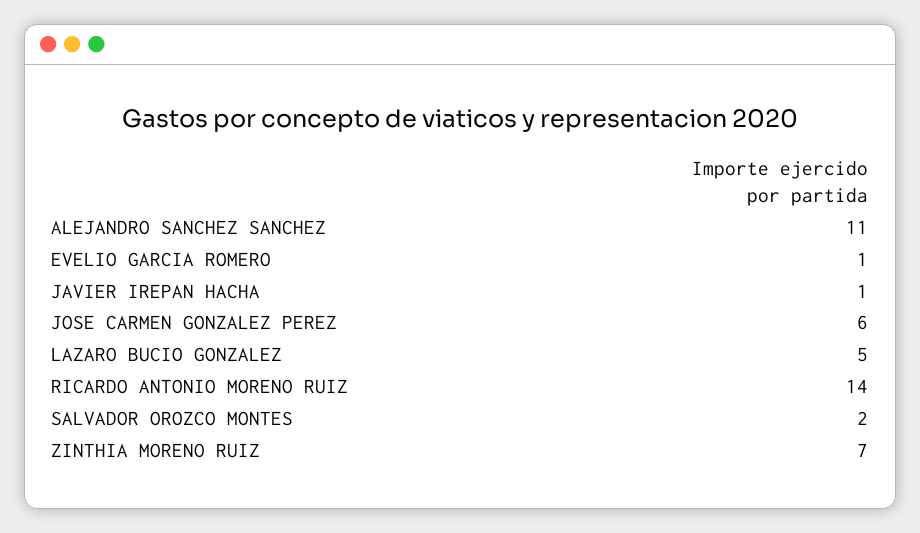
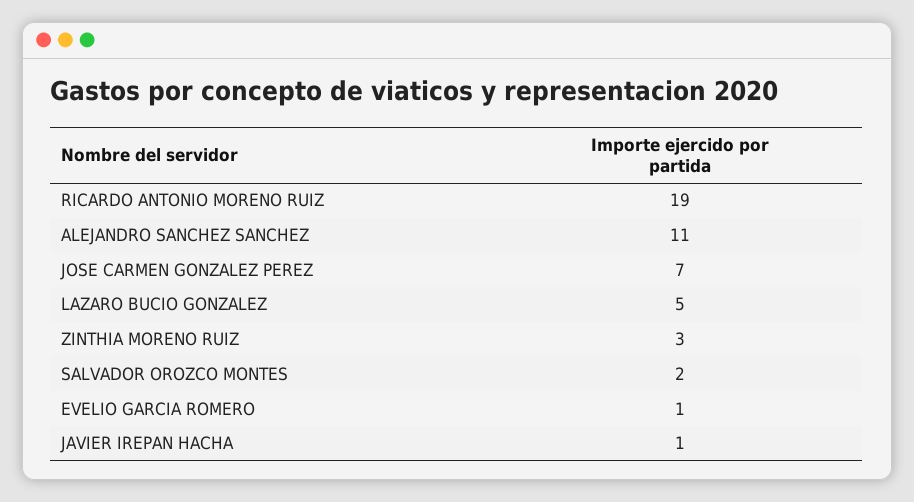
  {
    "ALEJANDRO SANCHEZ SANCHEZ": 11,
    "EVELIO GARCIA ROMERO": 1,
    "JAVIER IREPAN HACHA": 1,
-   "JOSE CARMEN GONZALEZ PEREZ": 6,
+   "JOSE CARMEN GONZALEZ PEREZ": 7,
    "LAZARO BUCIO GONZALEZ": 5,
-   "RICARDO ANTONIO MORENO RUIZ": 14,
+   "RICARDO ANTONIO MORENO RUIZ": 19,
    "SALVADOR OROZCO MONTES": 2,
-   "ZINTHIA MORENO RUIZ": 7
+   "ZINTHIA MORENO RUIZ": 3
  }

